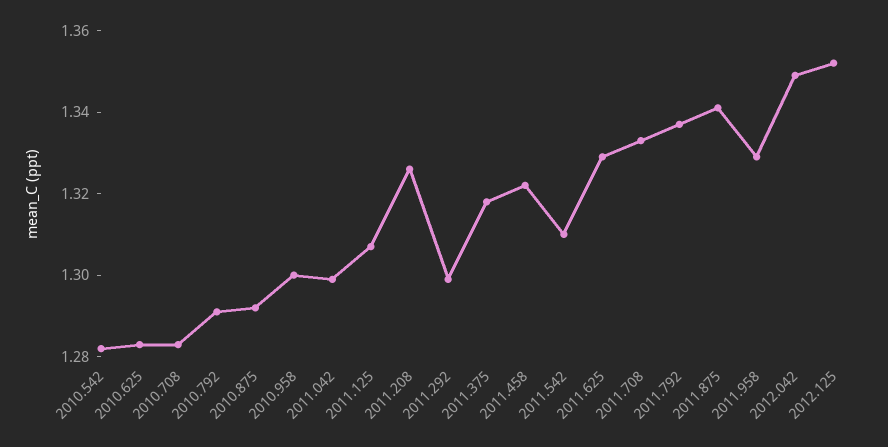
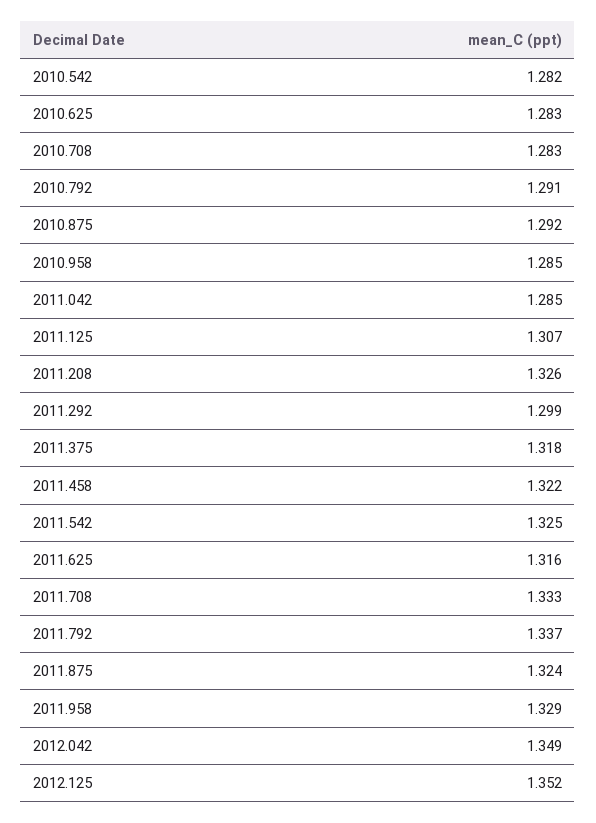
  {
    "2010.542": 1.282,
    "2010.625": 1.283,
    "2010.708": 1.283,
    "2010.792": 1.291,
    "2010.875": 1.292,
-   "2010.958": 1.3,
+   "2010.958": 1.285,
-   "2011.042": 1.3,
+   "2011.042": 1.285,
    "2011.125": 1.307,
    "2011.208": 1.326,
    "2011.292": 1.299,
    "2011.375": 1.318,
    "2011.458": 1.322,
-   "2011.542": 1.31,
+   "2011.542": 1.325,
-   "2011.625": 1.33,
+   "2011.625": 1.316,
    "2011.708": 1.333,
    "2011.792": 1.337,
-   "2011.875": 1.34,
+   "2011.875": 1.324,
    "2011.958": 1.329,
    "2012.042": 1.349,
    "2012.125": 1.352
  }

